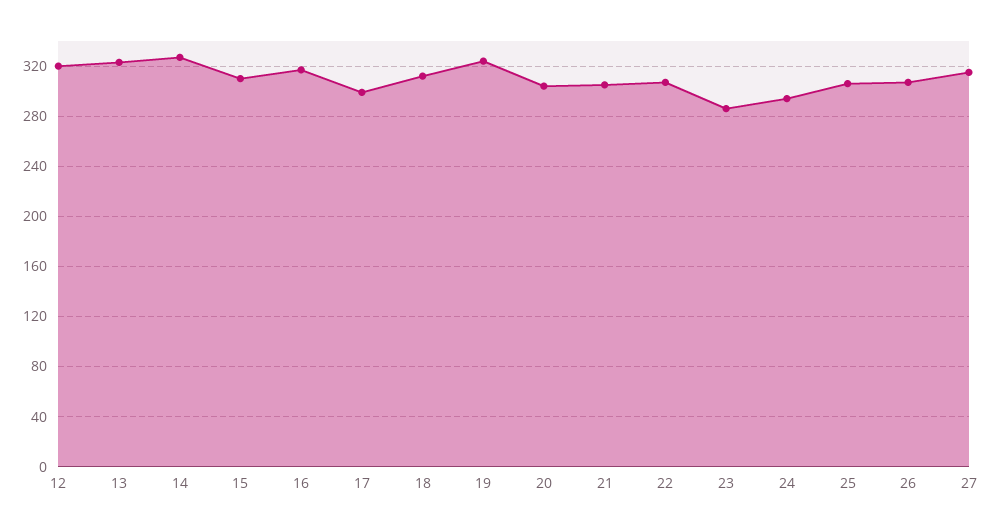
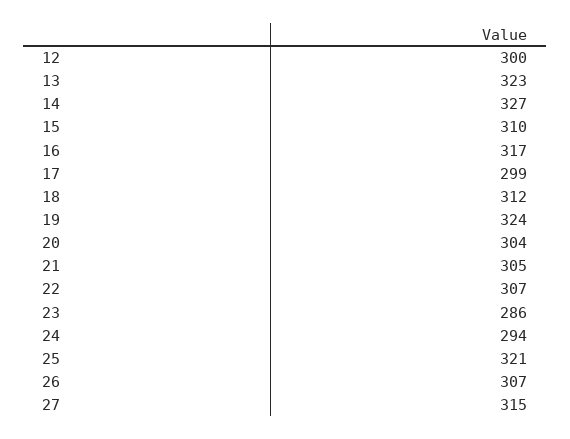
  {
-   "12": 320,
+   "12": 300,
    "13": 323,
    "14": 327,
    "15": 310,
    "16": 317,
    "17": 299,
    "18": 312,
    "19": 324,
    "20": 304,
    "21": 305,
    "22": 307,
    "23": 286,
    "24": 294,
-   "25": 305,
+   "25": 321,
    "26": 307,
    "27": 315
  }

